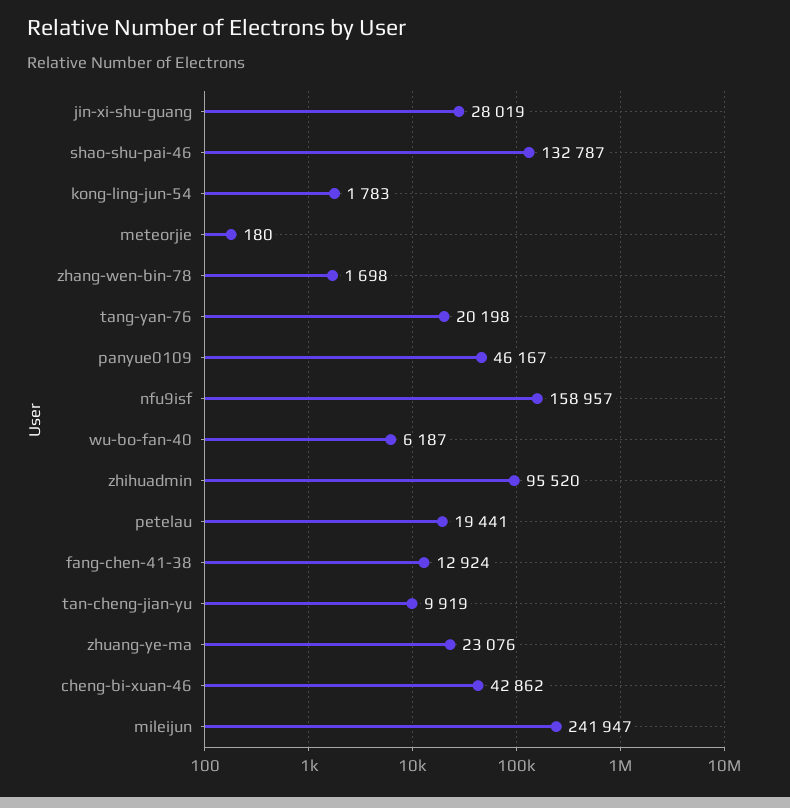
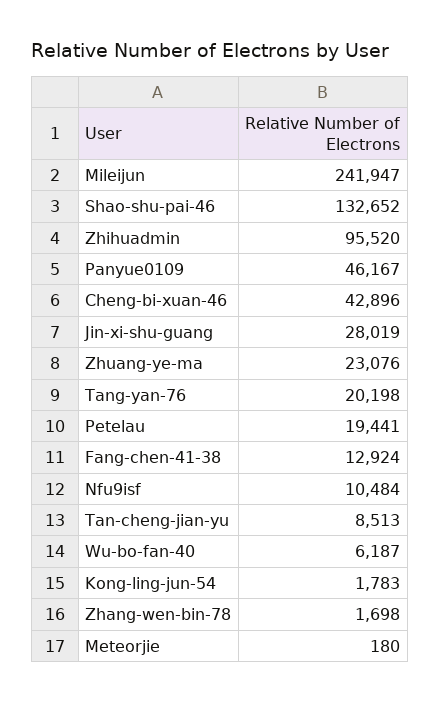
  {
    "jin-xi-shu-guang": 28019,
-   "shao-shu-pai-46": 132787,
+   "shao-shu-pai-46": 132652,
    "kong-ling-jun-54": 1783,
    "meteorjie": 180,
    "zhang-wen-bin-78": 1698,
    "tang-yan-76": 20198,
    "panyue0109": 46167,
-   "nfu9isf": 158957,
+   "nfu9isf": 10484,
    "wu-bo-fan-40": 6187,
    "zhihuadmin": 95520,
    "petelau": 19441,
    "fang-chen-41-38": 12924,
-   "tan-cheng-jian-yu": 9919,
+   "tan-cheng-jian-yu": 8513,
    "zhuang-ye-ma": 23076,
-   "cheng-bi-xuan-46": 42862,
+   "cheng-bi-xuan-46": 42896,
    "mileijun": 241947
  }

